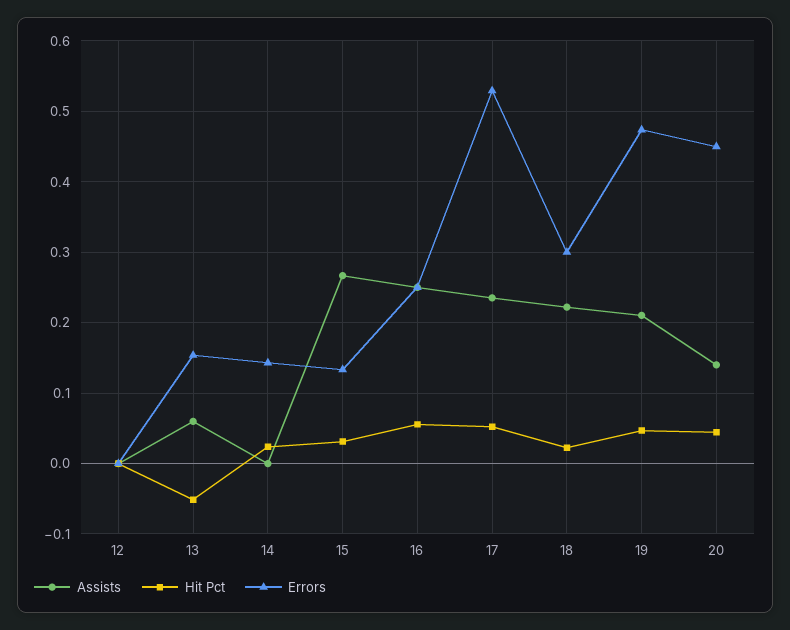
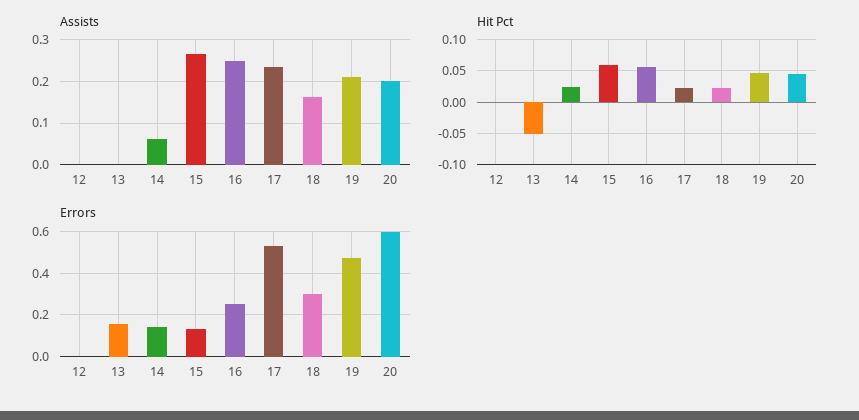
  {
    "Assists": {
      "12": 0,
-     "13": 0.06,
+     "13": 0,
-     "14": 0,
+     "14": 0.06,
      "15": 0.27,
      "16": 0.25,
      "17": 0.24,
-     "18": 0.22,
+     "18": 0.16,
      "19": 0.21,
-     "20": 0.14
+     "20": 0.2
    },
    "Hit Pct": {
      "12": 0,
      "13": -0.05,
      "14": 0.02,
-     "15": 0.03,
+     "15": 0.06,
      "16": 0.06,
-     "17": 0.05,
+     "17": 0.02,
      "18": 0.02,
      "19": 0.05,
      "20": 0.04
    },
    "Errors": {
      "12": 0,
      "13": 0.15,
      "14": 0.14,
      "15": 0.13,
      "16": 0.25,
      "17": 0.53,
      "18": 0.3,
      "19": 0.47,
-     "20": 0.45
+     "20": 0.6
    }
  }

